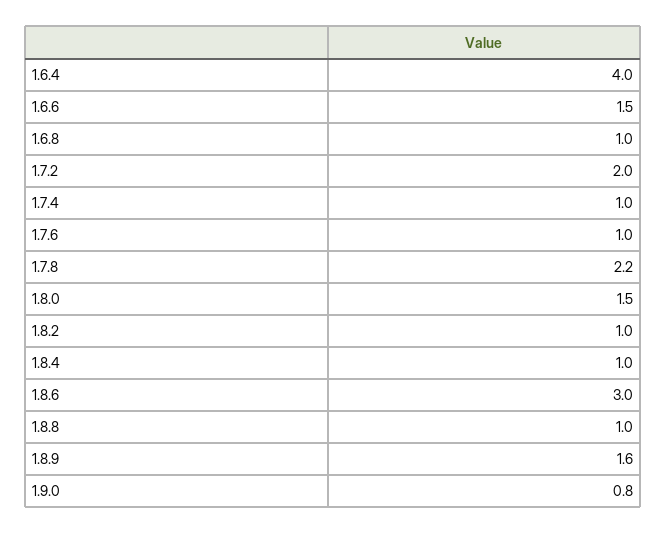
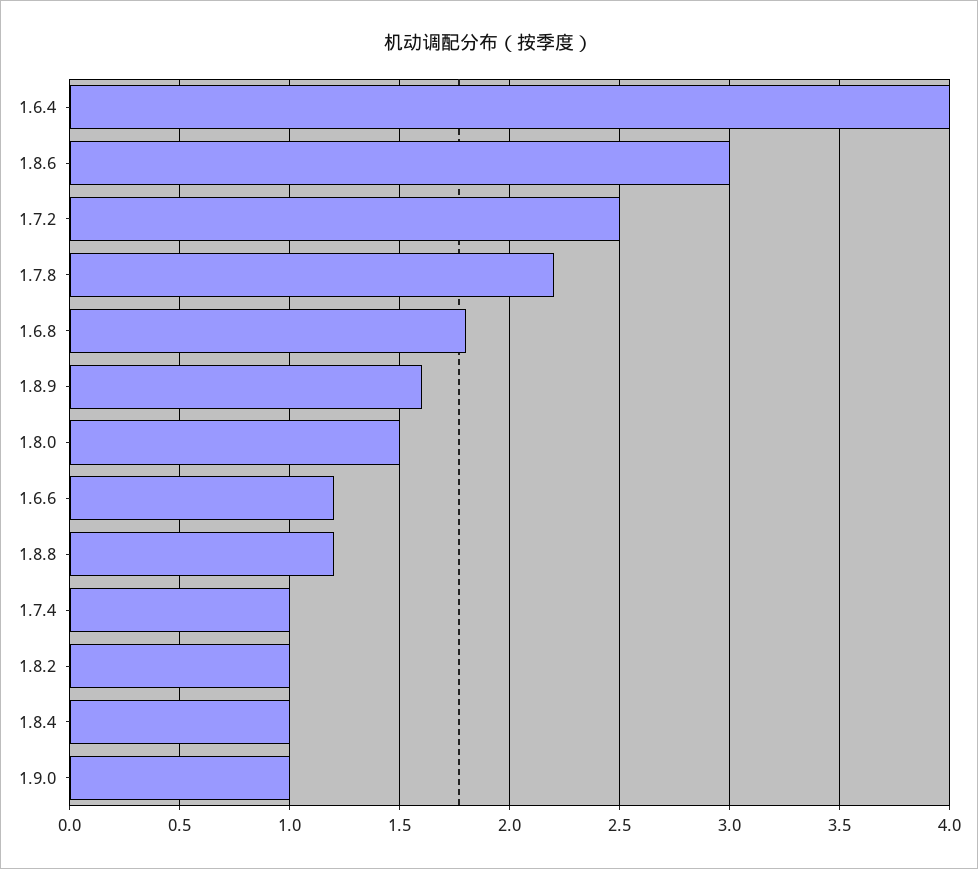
  {
    "1.6.4": 4,
-   "1.6.6": 1.5,
+   "1.6.6": 1.2,
-   "1.6.8": 1,
+   "1.6.8": 1.8,
-   "1.7.2": 2,
+   "1.7.2": 2.5,
    "1.7.4": 1,
-   "1.7.6": 1,
    "1.7.8": 2.2,
    "1.8.0": 1.5,
    "1.8.2": 1,
    "1.8.4": 1,
    "1.8.6": 3,
-   "1.8.8": 1,
+   "1.8.8": 1.2,
    "1.8.9": 1.6,
-   "1.9.0": 0.8
+   "1.9.0": 1
  }

